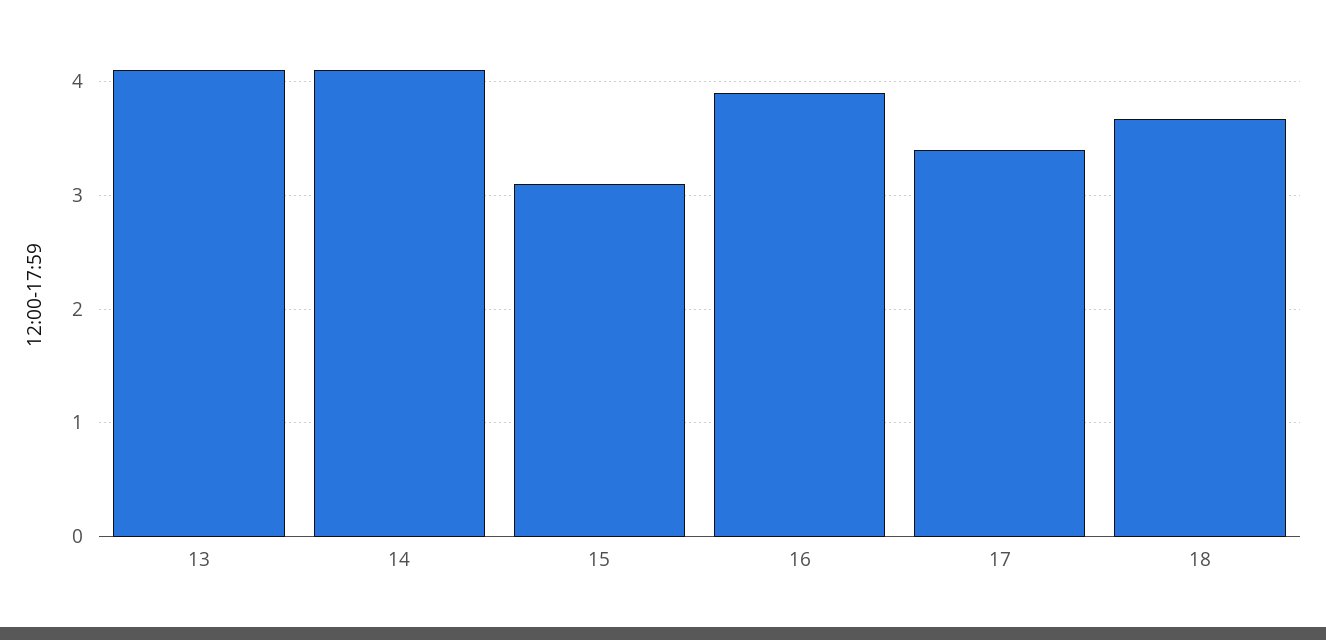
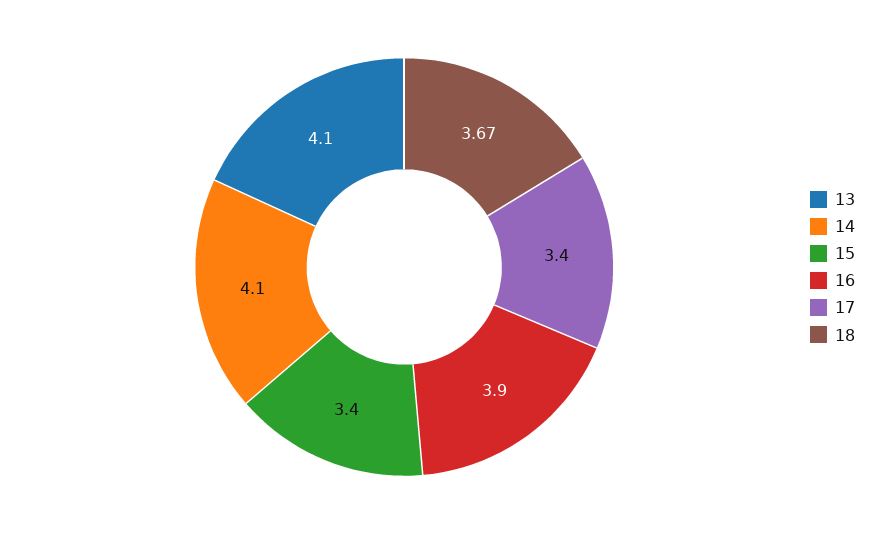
  {
    "13": 4.1,
    "14": 4.1,
-   "15": 3.1,
+   "15": 3.4,
    "16": 3.9,
    "17": 3.4,
    "18": 3.67
  }

